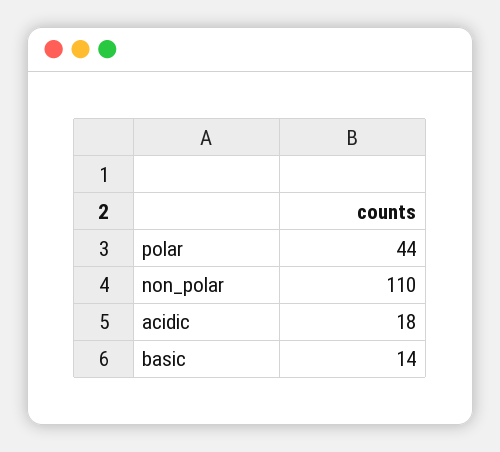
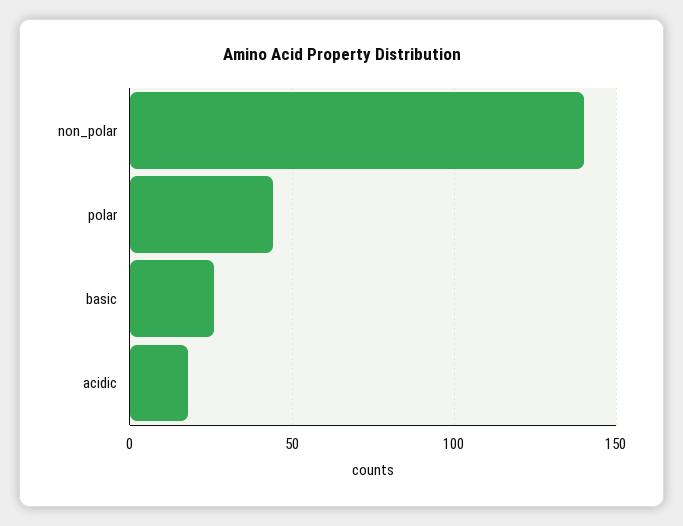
  {
    "polar": 44,
-   "non_polar": 110,
+   "non_polar": 140,
    "acidic": 18,
-   "basic": 14
+   "basic": 25
  }

